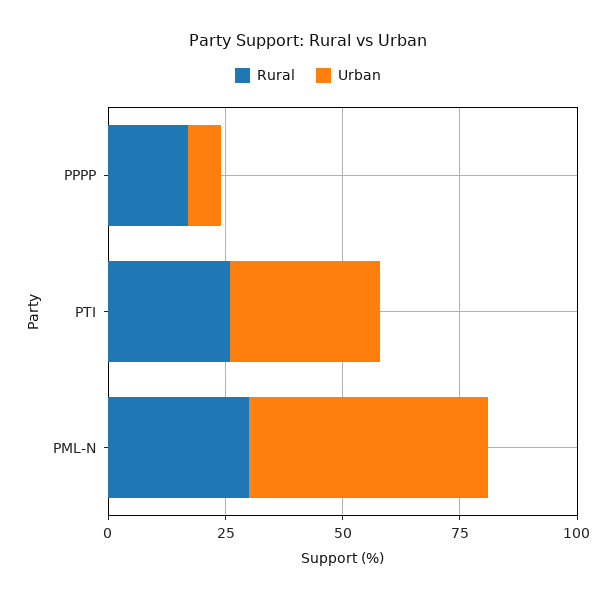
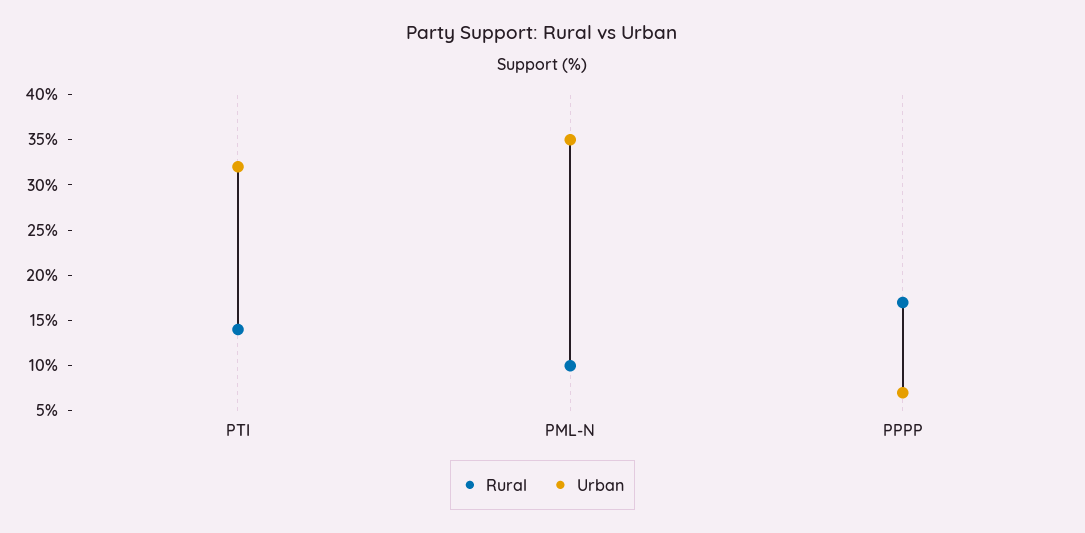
  {
    "Rural": {
      "PPPP": 17,
-     "PTI": 25,
+     "PTI": 14,
-     "PML-N": 30
+     "PML-N": 10
    },
    "Urban": {
      "PPPP": 7,
      "PTI": 32,
-     "PML-N": 50
+     "PML-N": 35
    }
  }

